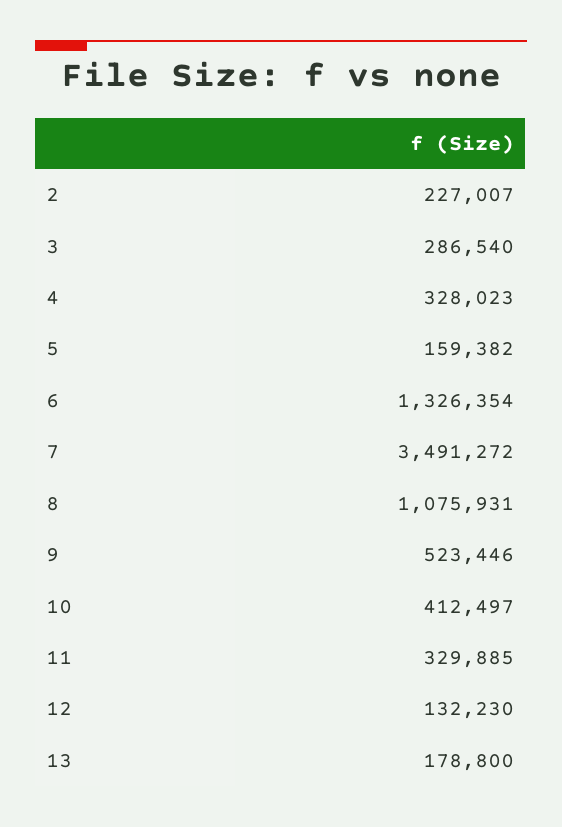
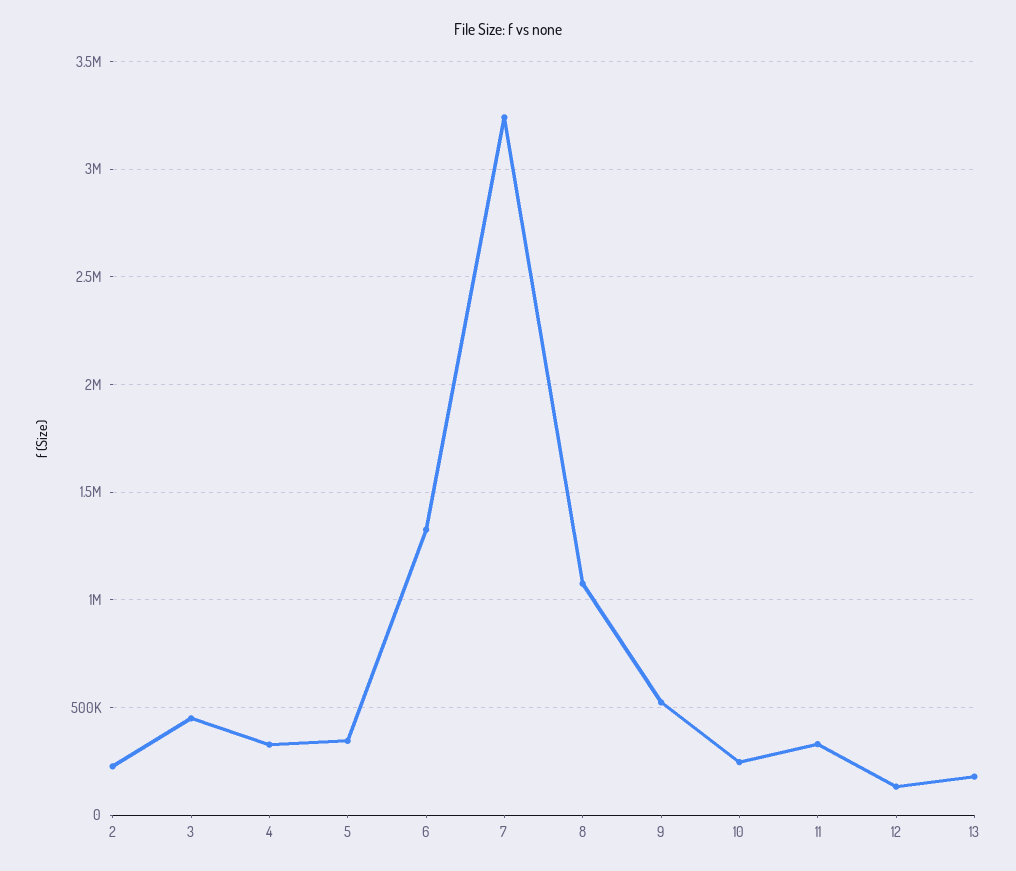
  {
    "2": 227007,
-   "3": 286540,
+   "3": 450000,
    "4": 328023,
-   "5": 159382,
+   "5": 350000,
    "6": 1326354,
-   "7": 3491272,
+   "7": 3250000,
    "8": 1075931,
    "9": 523446,
-   "10": 412497,
+   "10": 250000,
    "11": 329885,
    "12": 132230,
    "13": 178800
  }

